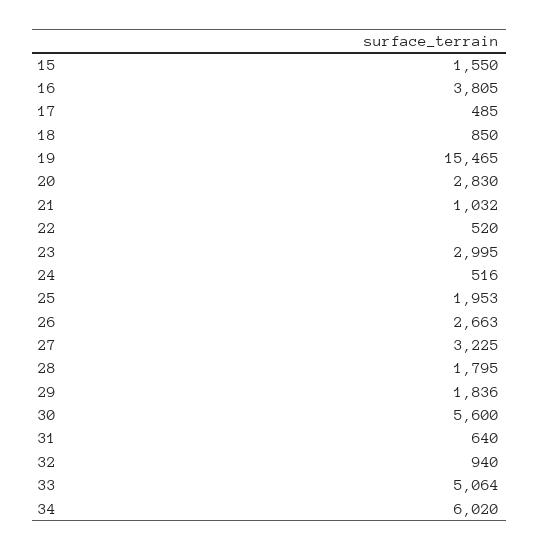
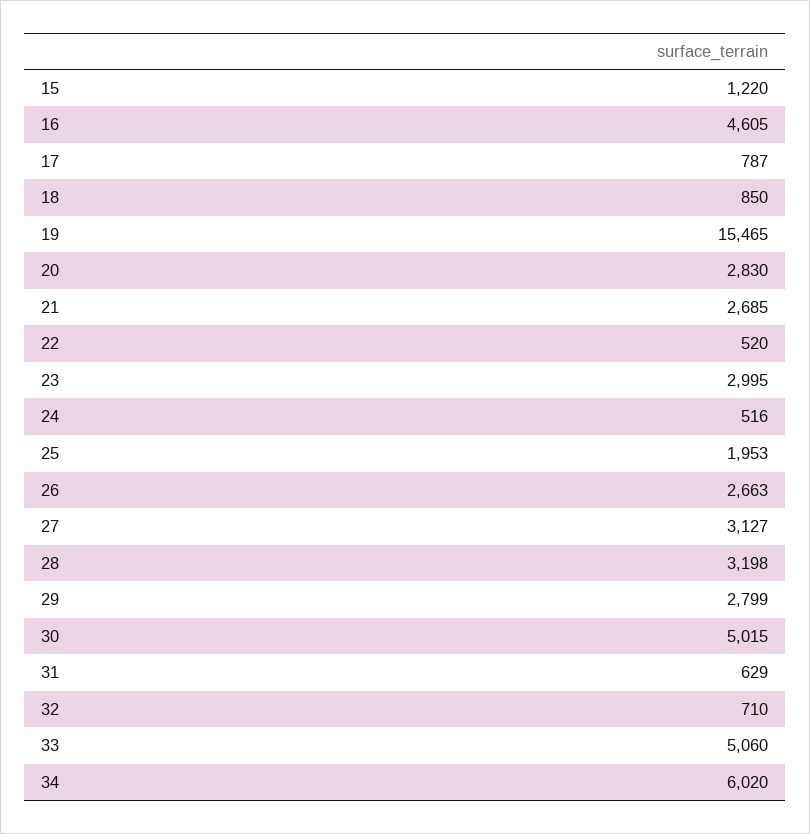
  {
-   "15": 1550,
+   "15": 1220,
-   "16": 3805,
+   "16": 4605,
-   "17": 485,
+   "17": 787,
    "18": 850,
    "19": 15465,
    "20": 2830,
-   "21": 1032,
+   "21": 2685,
    "22": 520,
    "23": 2995,
    "24": 516,
    "25": 1953,
    "26": 2663,
-   "27": 3225,
+   "27": 3127,
-   "28": 1795,
+   "28": 3198,
-   "29": 1836,
+   "29": 2799,
-   "30": 5600,
+   "30": 5015,
-   "31": 640,
+   "31": 629,
-   "32": 940,
+   "32": 710,
-   "33": 5064,
+   "33": 5060,
    "34": 6020
  }

